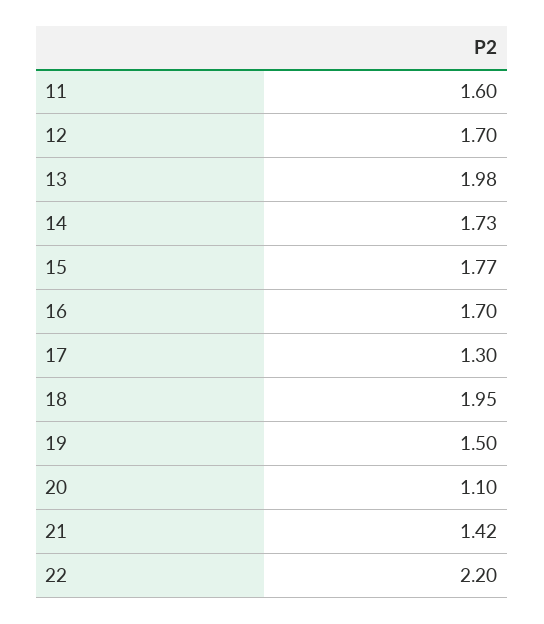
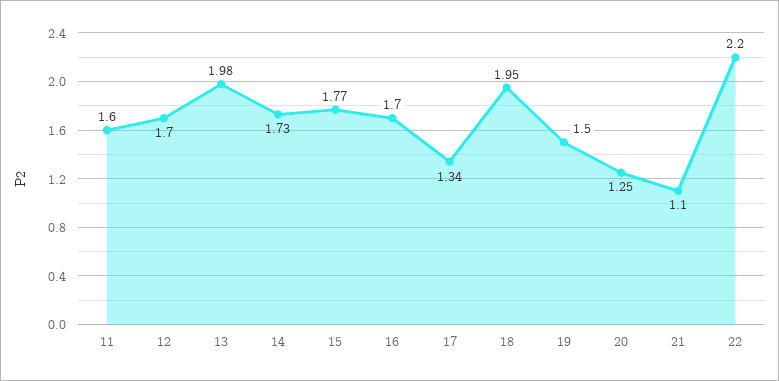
  {
    "11": 1.6,
    "12": 1.7,
    "13": 1.98,
    "14": 1.73,
    "15": 1.77,
    "16": 1.7,
-   "17": 1.3,
+   "17": 1.34,
    "18": 1.95,
    "19": 1.5,
-   "20": 1.1,
+   "20": 1.25,
-   "21": 1.42,
+   "21": 1.1,
    "22": 2.2
  }

